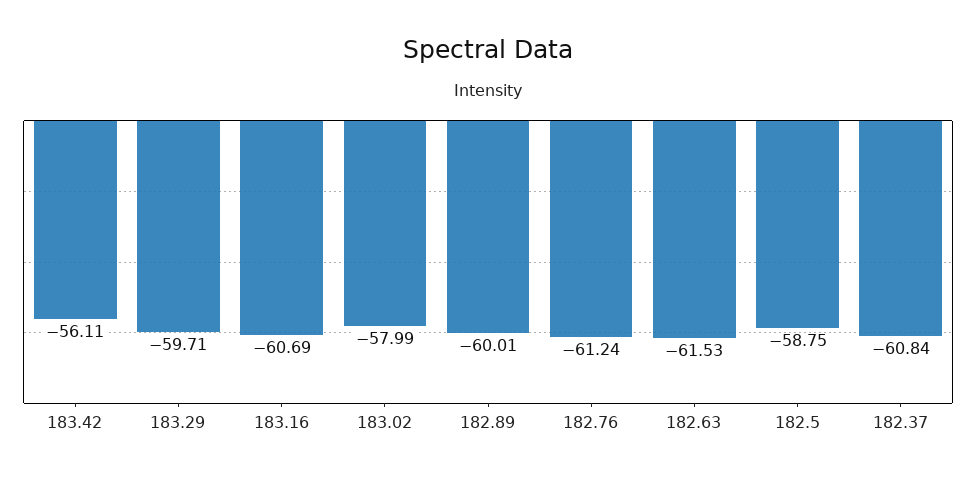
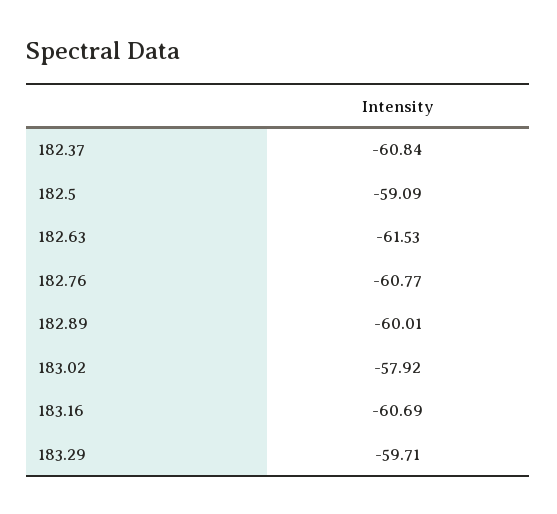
  {
-   "183.42": -56.11,
    "183.29": -59.71,
    "183.16": -60.69,
-   "183.02": -57.99,
+   "183.02": -57.92,
    "182.89": -60.01,
-   "182.76": -61.24,
+   "182.76": -60.77,
    "182.63": -61.53,
-   "182.5": -58.75,
+   "182.5": -59.09,
    "182.37": -60.84
  }

